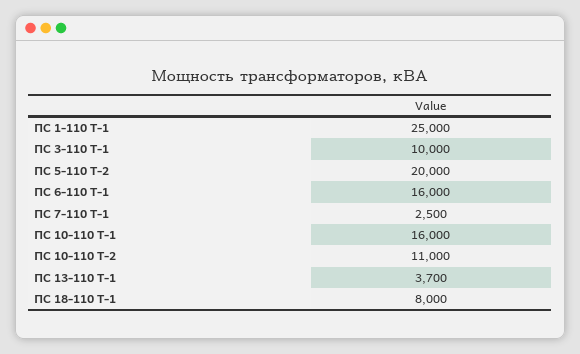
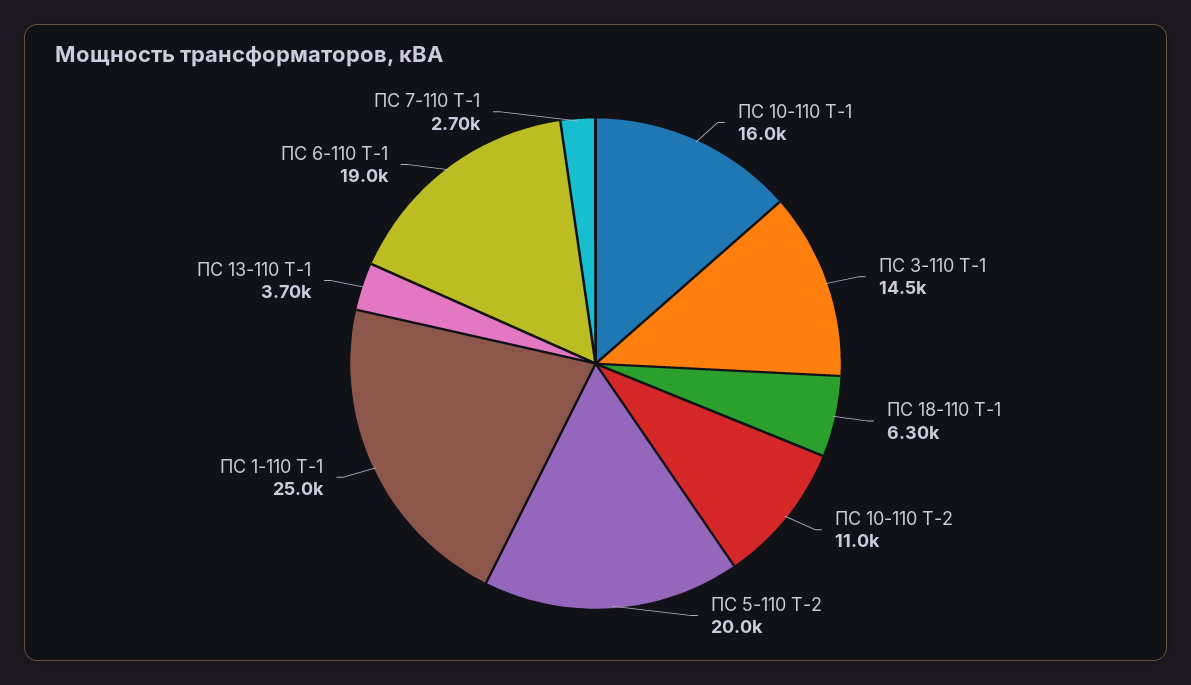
  {
    "ПС 1-110 Т-1": 25000,
-   "ПС 3-110 Т-1": 10000,
+   "ПС 3-110 Т-1": 14500,
    "ПС 5-110 Т-2": 20000,
-   "ПС 6-110 Т-1": 16000,
+   "ПС 6-110 Т-1": 19000,
-   "ПС 7-110 Т-1": 2500,
+   "ПС 7-110 Т-1": 2700,
    "ПС 10-110 Т-1": 16000,
    "ПС 10-110 Т-2": 11000,
    "ПС 13-110 Т-1": 3700,
-   "ПС 18-110 Т-1": 8000
+   "ПС 18-110 Т-1": 6300
  }

